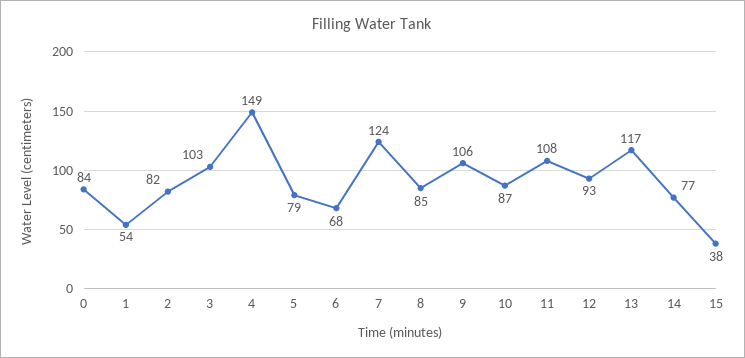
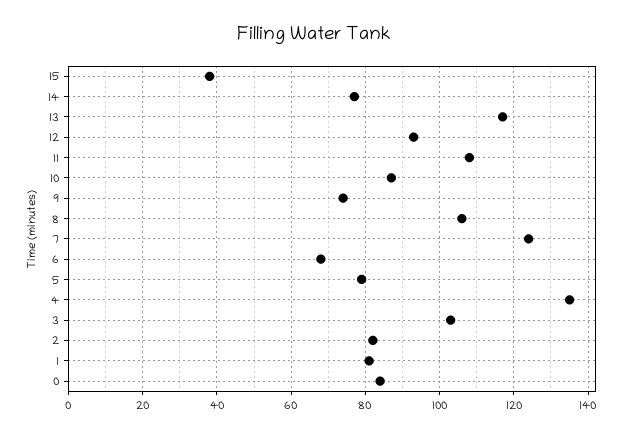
  {
    "0": 84,
-   "1": 54,
+   "1": 80,
    "2": 82,
    "3": 103,
-   "4": 149,
+   "4": 135,
    "5": 79,
    "6": 68,
    "7": 124,
-   "8": 85,
+   "8": 105,
-   "9": 106,
+   "9": 75,
    "10": 87,
    "11": 108,
    "12": 93,
    "13": 117,
    "14": 77,
    "15": 38
  }

